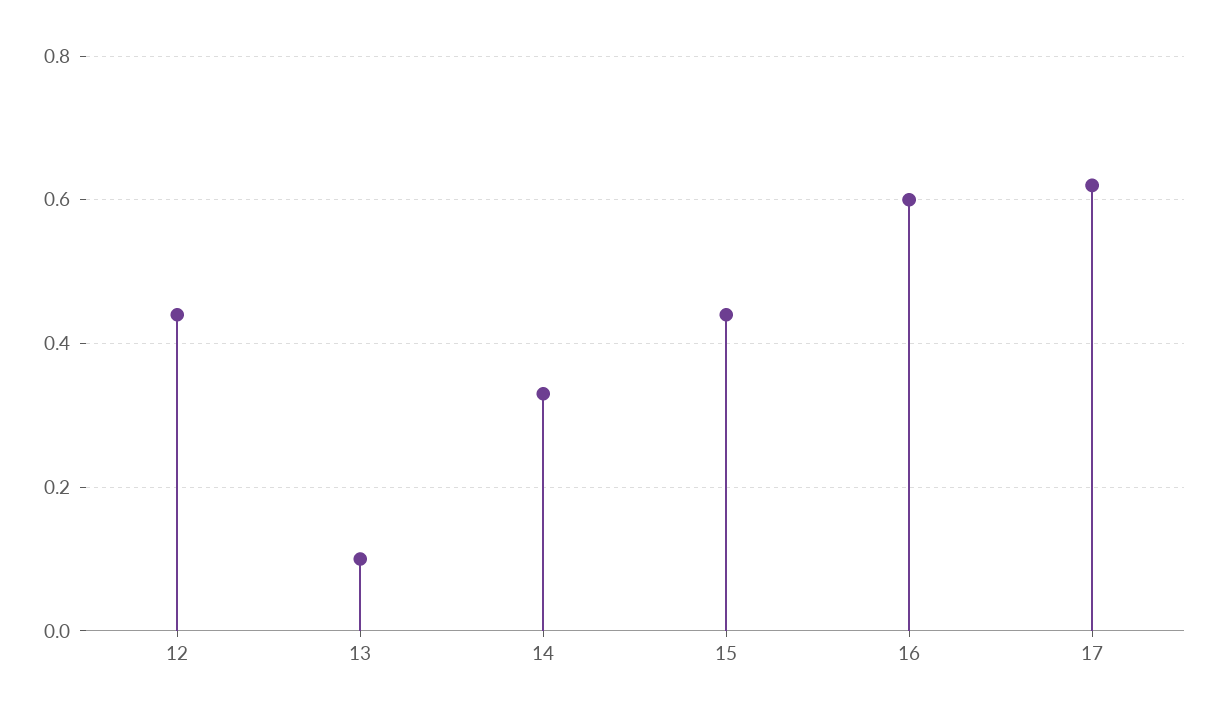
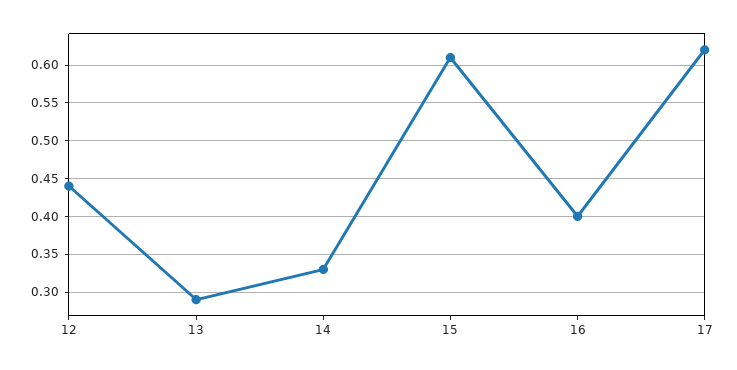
  {
    "12": 0.44,
-   "13": 0.1,
+   "13": 0.29,
    "14": 0.33,
-   "15": 0.45,
+   "15": 0.61,
-   "16": 0.6,
+   "16": 0.4,
    "17": 0.62
  }

